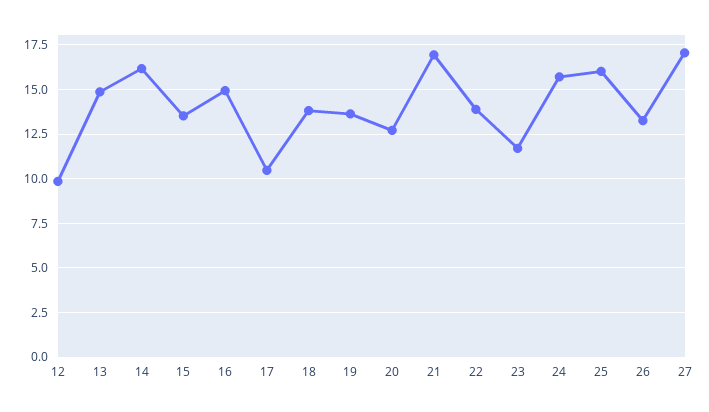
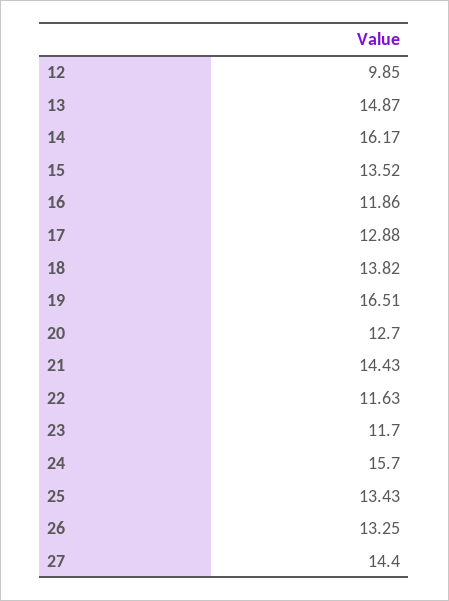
  {
    "12": 9.85,
    "13": 14.87,
    "14": 16.17,
    "15": 13.52,
-   "16": 15,
+   "16": 11.86,
-   "17": 10.5,
+   "17": 12.88,
    "18": 13.82,
-   "19": 13.5,
+   "19": 16.51,
    "20": 12.7,
-   "21": 17,
+   "21": 14.43,
-   "22": 14,
+   "22": 11.63,
    "23": 11.7,
    "24": 15.7,
-   "25": 16,
+   "25": 13.43,
    "26": 13.25,
-   "27": 17
+   "27": 14.4
  }

